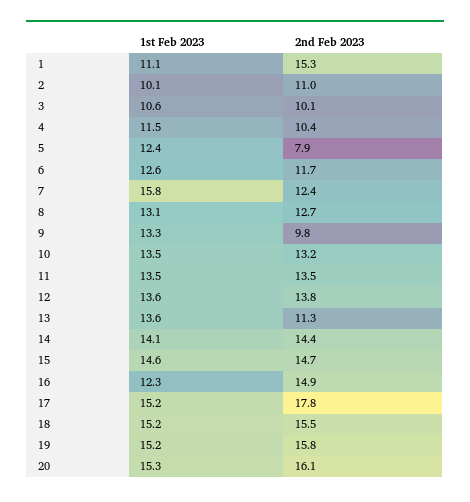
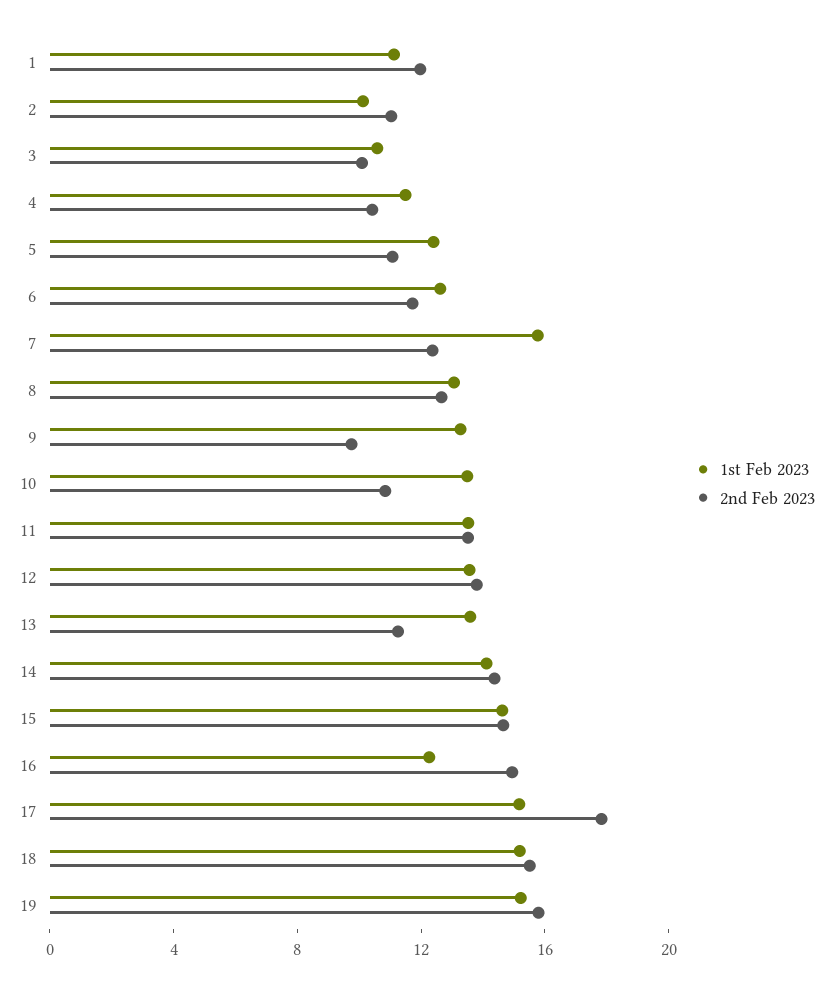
  {
    "1st Feb 2023": {
      "1": 11.1,
      "2": 10.1,
      "3": 10.6,
      "4": 11.5,
      "5": 12.4,
      "6": 12.6,
      "7": 15.8,
      "8": 13.1,
      "9": 13.3,
      "10": 13.5,
      "11": 13.5,
      "12": 13.6,
      "13": 13.6,
      "14": 14.1,
      "15": 14.6,
      "16": 12.3,
      "17": 15.2,
      "18": 15.2,
-     "19": 15.2,
+     "19": 15.2
-     "20": 15.3
    },
    "2nd Feb 2023": {
-     "1": 15.3,
+     "1": 12,
      "2": 11,
      "3": 10.1,
      "4": 10.4,
-     "5": 7.9,
+     "5": 11,
      "6": 11.7,
      "7": 12.4,
      "8": 12.7,
      "9": 9.8,
-     "10": 13.2,
+     "10": 11,
      "11": 13.5,
      "12": 13.8,
      "13": 11.3,
      "14": 14.4,
      "15": 14.7,
      "16": 14.9,
      "17": 17.8,
      "18": 15.5,
-     "19": 15.8,
+     "19": 15.8
-     "20": 16.1
    }
  }

